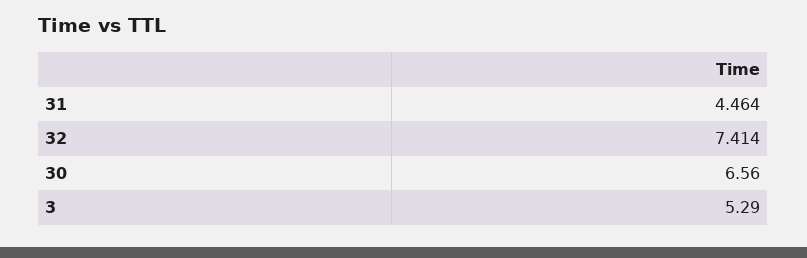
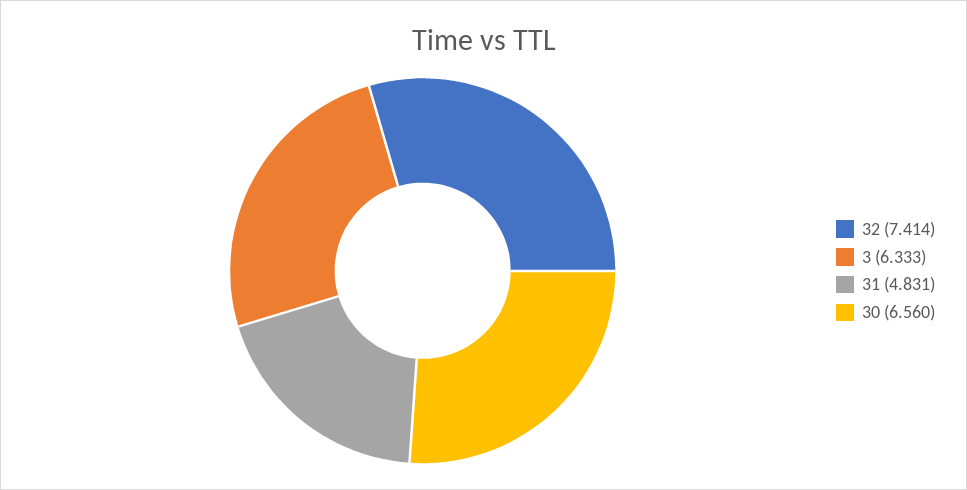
  {
-   "31": 4.464,
+   "31": 4.831,
    "32": 7.414,
    "30": 6.56,
-   "3": 5.29
+   "3": 6.333
  }

